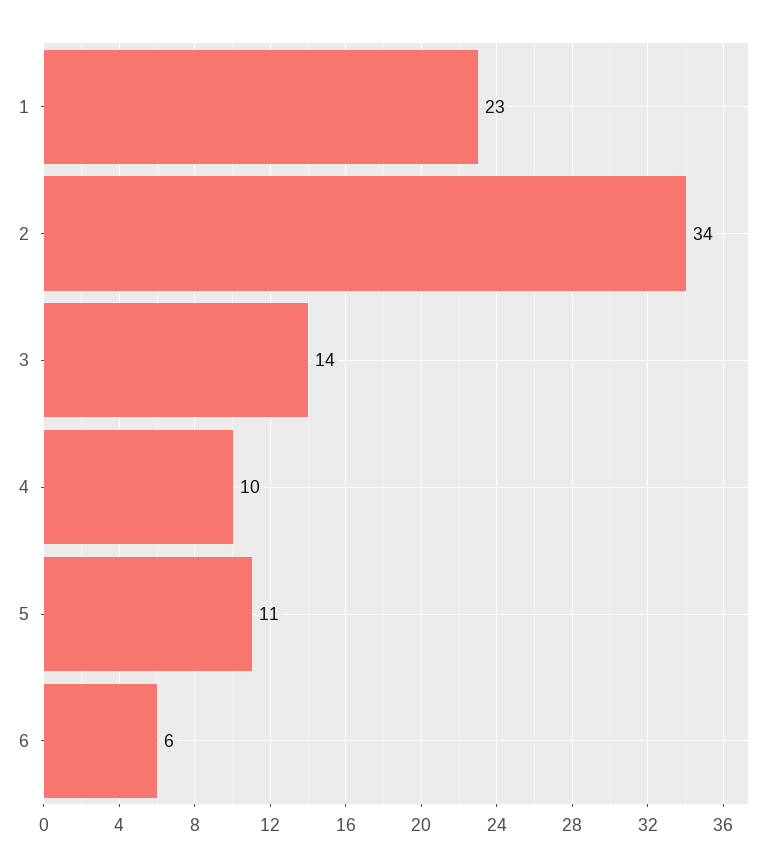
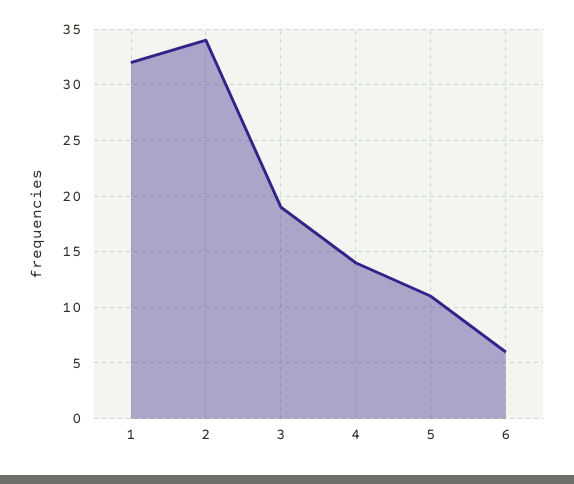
  {
-   "1": 23,
+   "1": 32,
    "2": 34,
-   "3": 14,
+   "3": 19,
-   "4": 10,
+   "4": 14,
    "5": 11,
    "6": 6
  }

